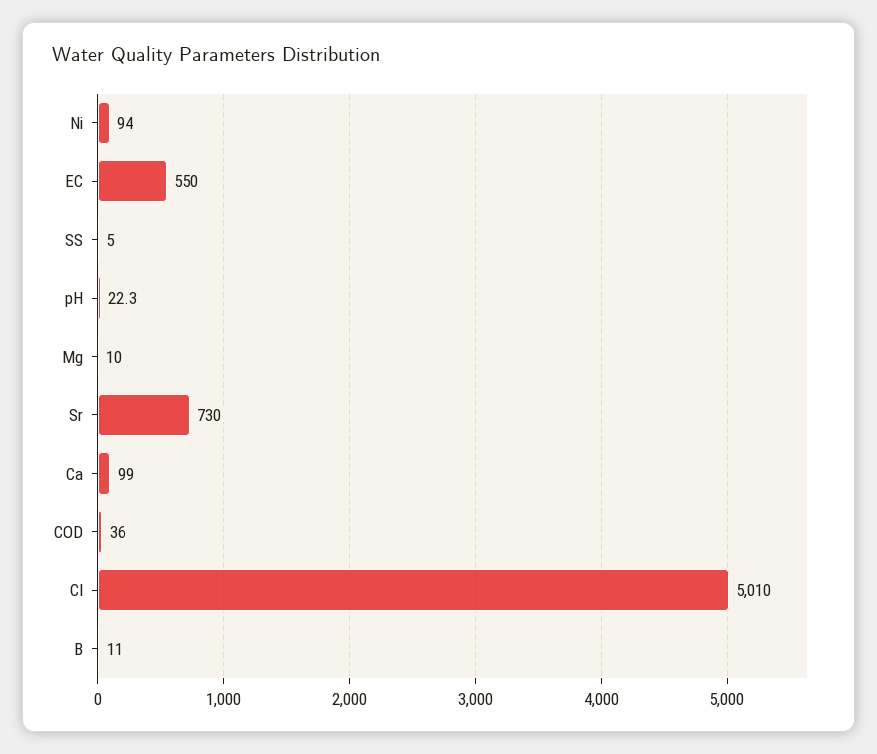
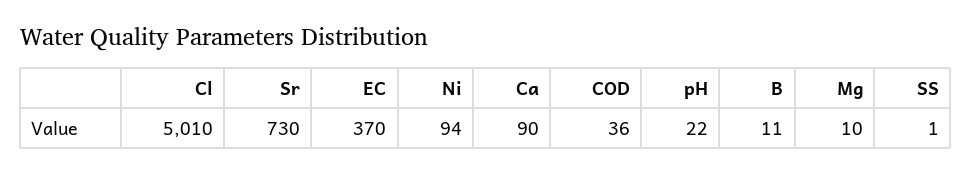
  {
    "Ni": 94,
-   "EC": 550,
+   "EC": 370,
-   "SS": 5,
+   "SS": 1,
    "pH": 22.3,
    "Mg": 10,
    "Sr": 730,
-   "Ca": 99,
+   "Ca": 90,
    "COD": 36,
    "Cl": 5010,
    "B": 11
  }

